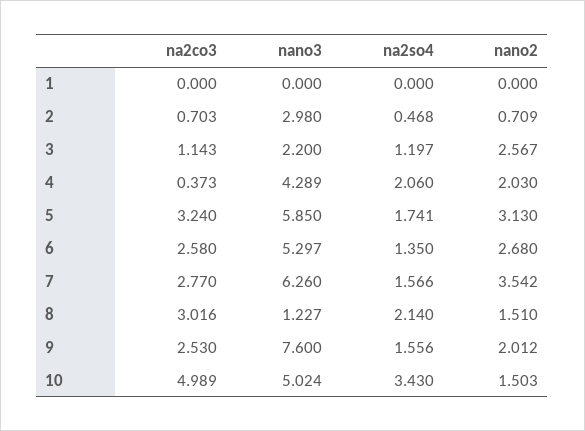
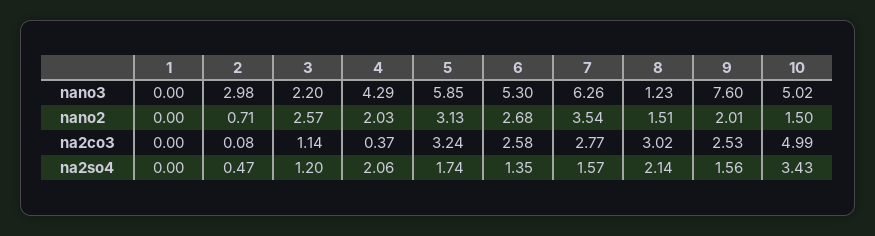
  {
    "na2co3": {
      "1": 0,
-     "2": 0.703,
+     "2": 0.08,
      "3": 1.143,
      "4": 0.373,
      "5": 3.24,
      "6": 2.58,
      "7": 2.77,
      "8": 3.016,
      "9": 2.53,
      "10": 4.989
    },
    "nano3": {
      "1": 0,
      "2": 2.98,
      "3": 2.2,
      "4": 4.289,
      "5": 5.85,
      "6": 5.297,
      "7": 6.26,
      "8": 1.227,
      "9": 7.6,
      "10": 5.024
    },
    "na2so4": {
      "1": 0,
      "2": 0.468,
      "3": 1.197,
      "4": 2.06,
      "5": 1.741,
      "6": 1.35,
      "7": 1.566,
      "8": 2.14,
      "9": 1.556,
      "10": 3.43
    },
    "nano2": {
      "1": 0,
      "2": 0.709,
      "3": 2.567,
      "4": 2.03,
      "5": 3.13,
      "6": 2.68,
      "7": 3.542,
      "8": 1.51,
      "9": 2.012,
      "10": 1.503
    }
  }

